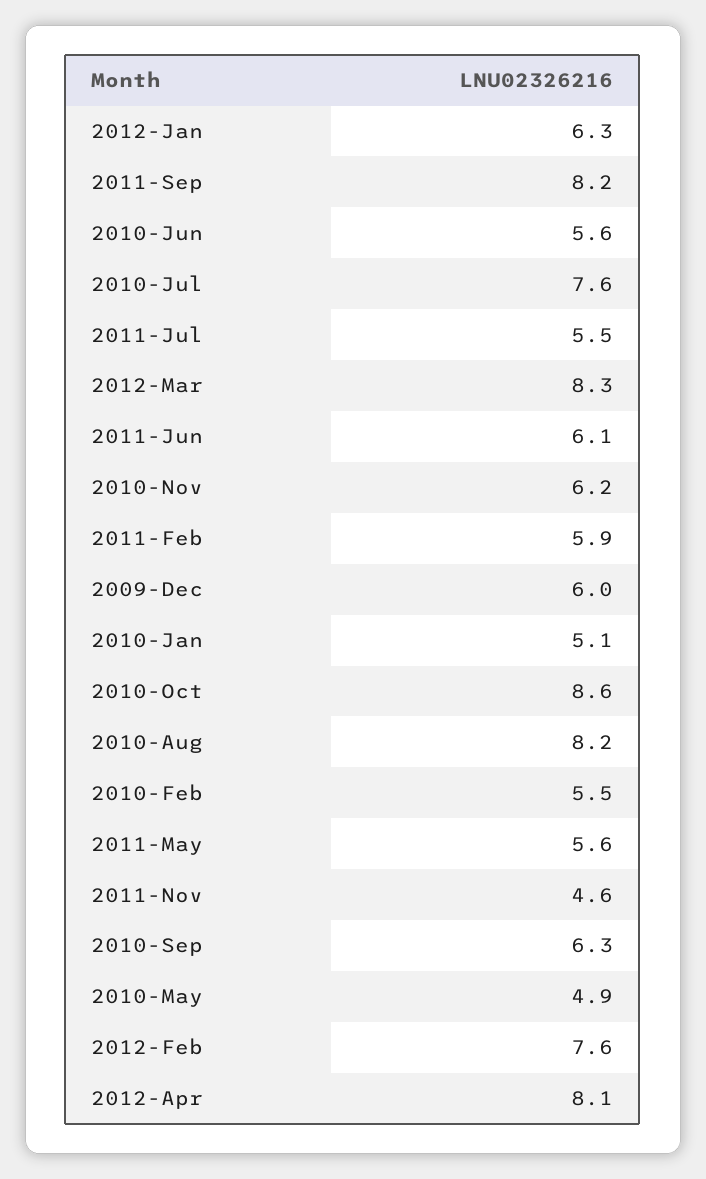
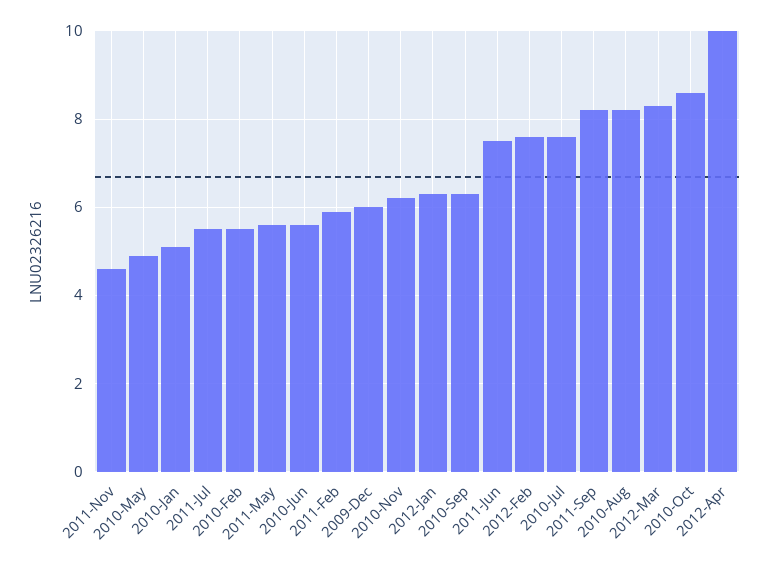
  {
    "2012-Jan": 6.3,
    "2011-Sep": 8.2,
    "2010-Jun": 5.6,
    "2010-Jul": 7.6,
    "2011-Jul": 5.5,
    "2012-Mar": 8.3,
-   "2011-Jun": 6.1,
+   "2011-Jun": 7.5,
    "2010-Nov": 6.2,
    "2011-Feb": 5.9,
    "2009-Dec": 6,
    "2010-Jan": 5.1,
    "2010-Oct": 8.6,
    "2010-Aug": 8.2,
    "2010-Feb": 5.5,
    "2011-May": 5.6,
    "2011-Nov": 4.6,
    "2010-Sep": 6.3,
    "2010-May": 4.9,
    "2012-Feb": 7.6,
-   "2012-Apr": 8.1
+   "2012-Apr": 10
  }

